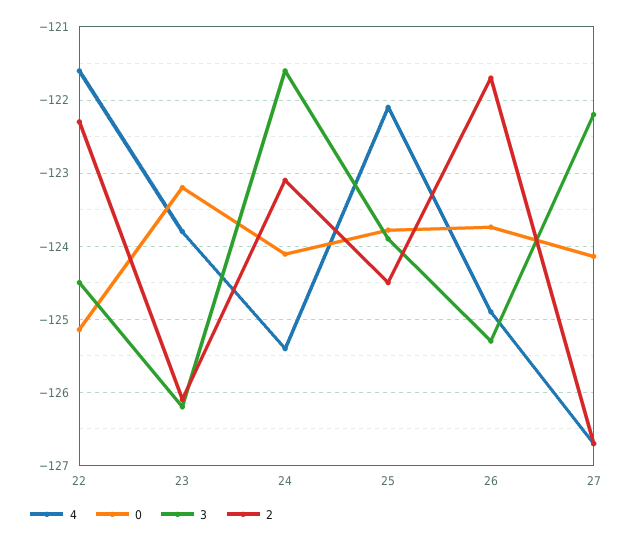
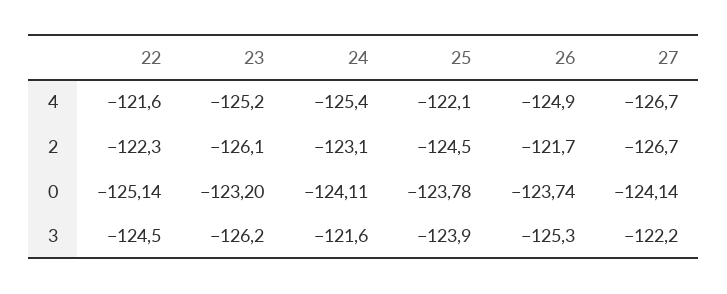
  {
    "4": {
      "22": -121.6,
-     "23": -123.8,
+     "23": -125.2,
      "24": -125.4,
      "25": -122.1,
      "26": -124.9,
      "27": -126.7
    },
    "0": {
      "22": -125.14,
      "23": -123.2,
      "24": -124.11,
      "25": -123.78,
      "26": -123.74,
      "27": -124.14
    },
    "3": {
      "22": -124.5,
      "23": -126.2,
      "24": -121.6,
      "25": -123.9,
      "26": -125.3,
      "27": -122.2
    },
    "2": {
      "22": -122.3,
      "23": -126.1,
      "24": -123.1,
      "25": -124.5,
      "26": -121.7,
      "27": -126.7
    }
  }

